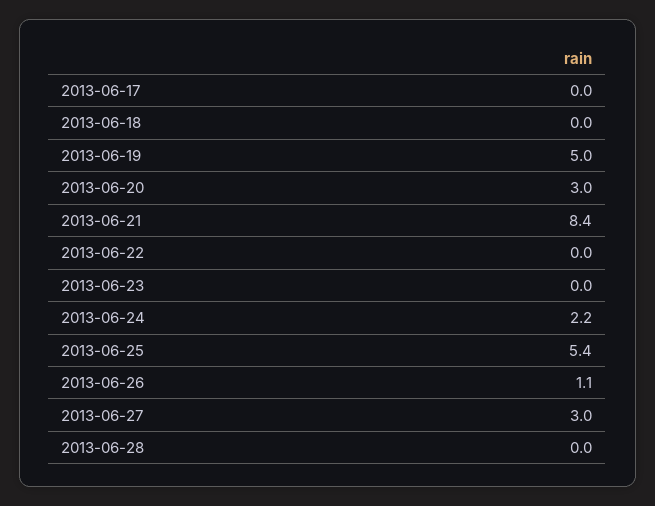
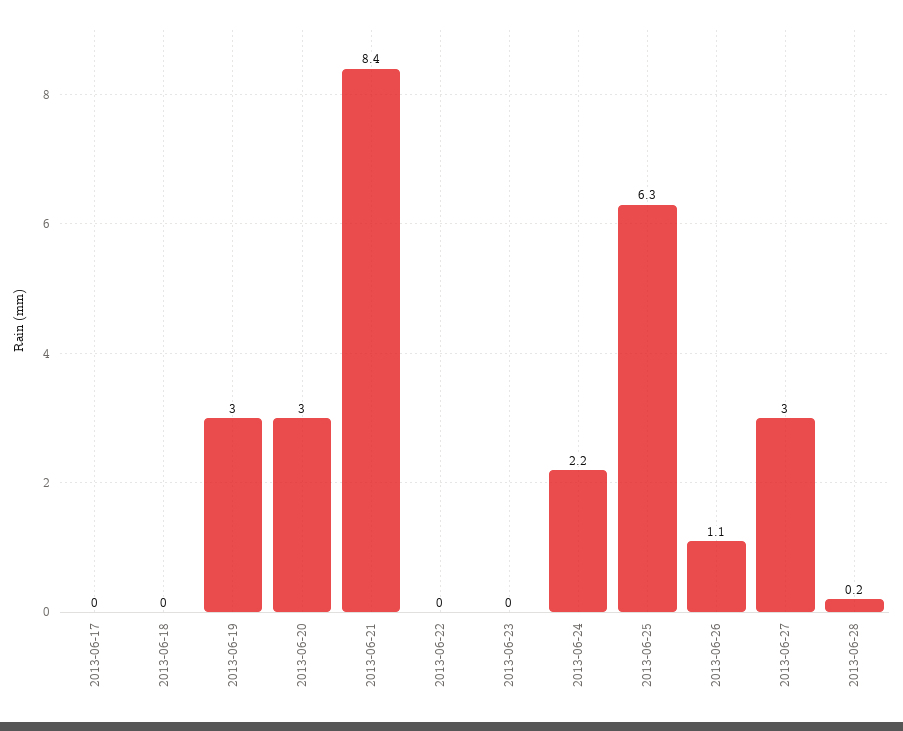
  {
    "2013-06-17": 0,
    "2013-06-18": 0,
-   "2013-06-19": 5,
+   "2013-06-19": 3,
    "2013-06-20": 3,
    "2013-06-21": 8.4,
    "2013-06-22": 0,
    "2013-06-23": 0,
    "2013-06-24": 2.2,
-   "2013-06-25": 5.4,
+   "2013-06-25": 6.3,
    "2013-06-26": 1.1,
    "2013-06-27": 3,
-   "2013-06-28": 0
+   "2013-06-28": 0.2
  }

